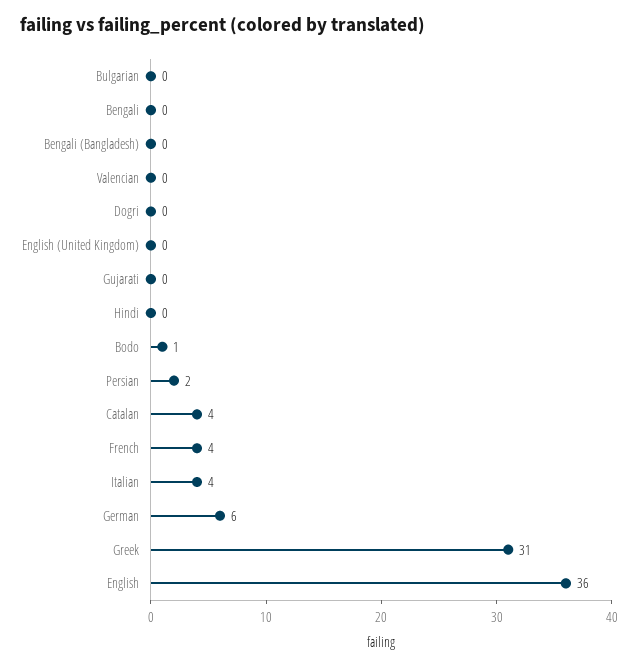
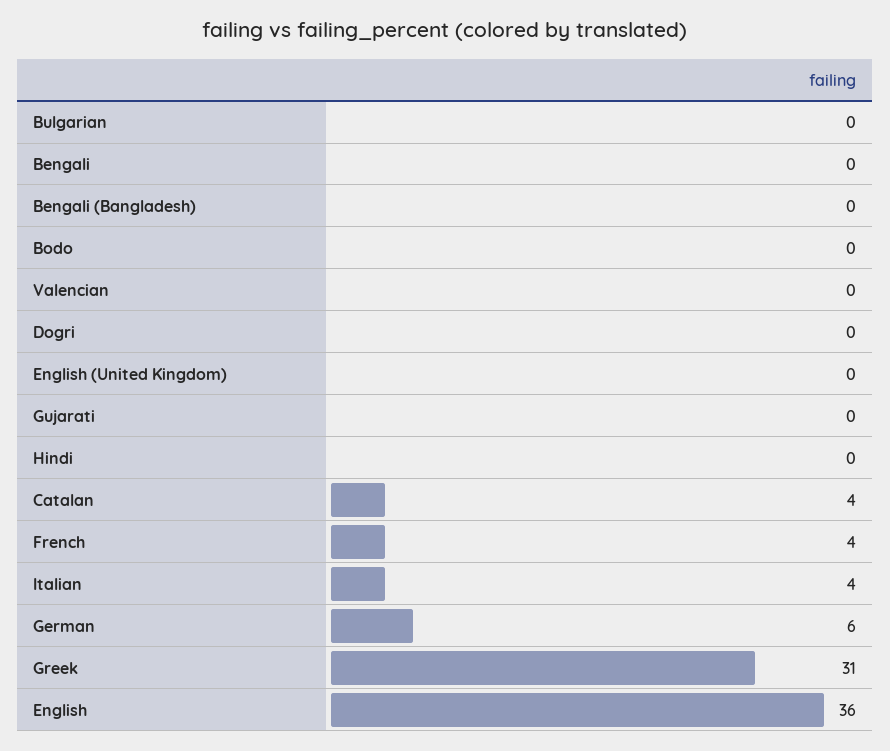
  {
    "Bulgarian": 0,
    "Bengali": 0,
    "Bengali (Bangladesh)": 0,
    "Valencian": 0,
    "Dogri": 0,
    "English (United Kingdom)": 0,
    "Gujarati": 0,
    "Hindi": 0,
-   "Bodo": 1,
+   "Bodo": 0,
-   "Persian": 2,
    "Catalan": 4,
    "French": 4,
    "Italian": 4,
    "German": 6,
    "Greek": 31,
    "English": 36
  }

